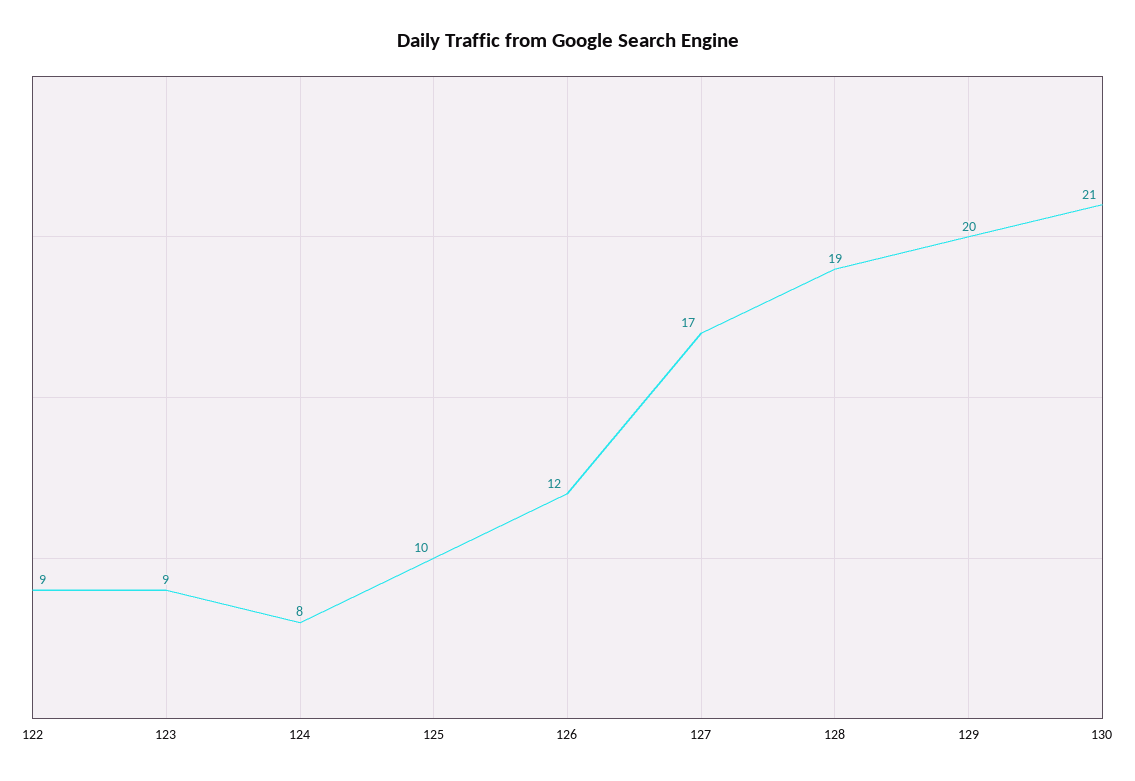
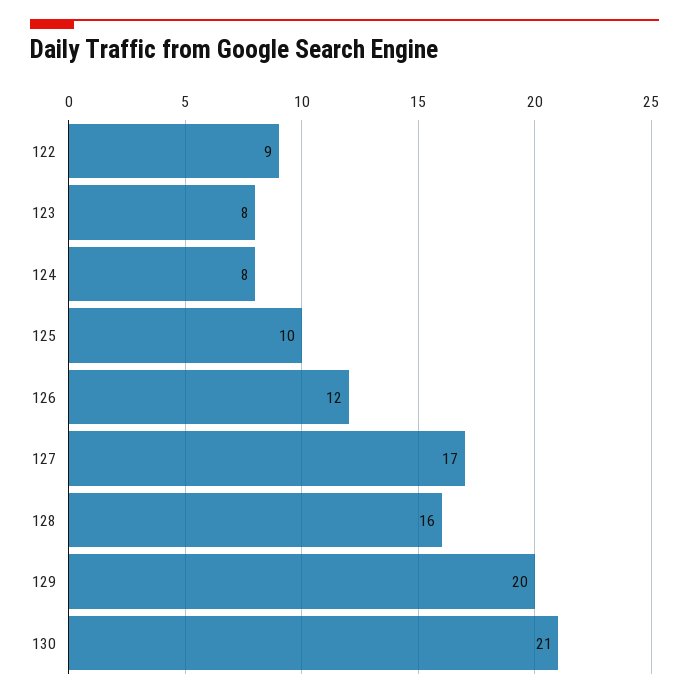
  {
    "122": 9,
-   "123": 9,
+   "123": 8,
    "124": 8,
    "125": 10,
    "126": 12,
    "127": 17,
-   "128": 19,
+   "128": 16,
    "129": 20,
    "130": 21
  }

